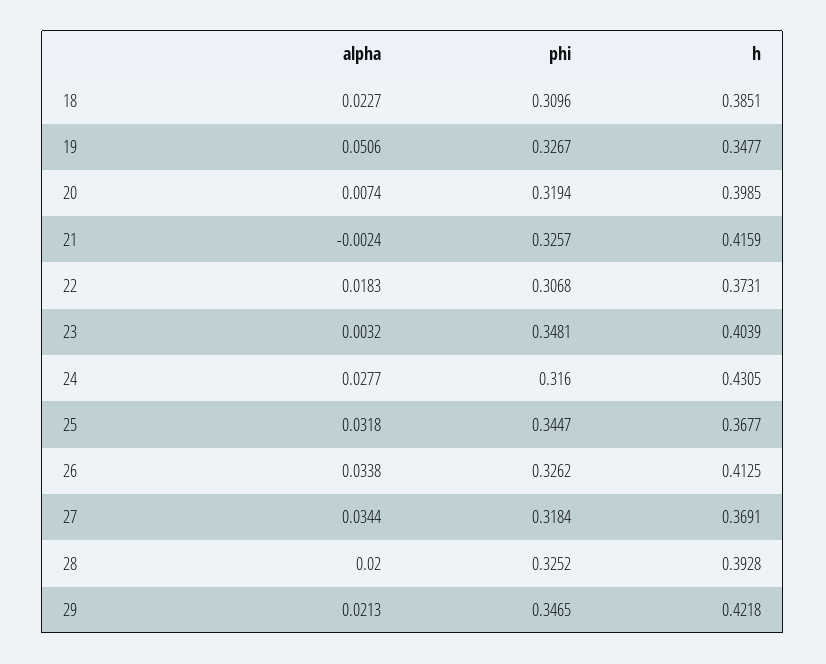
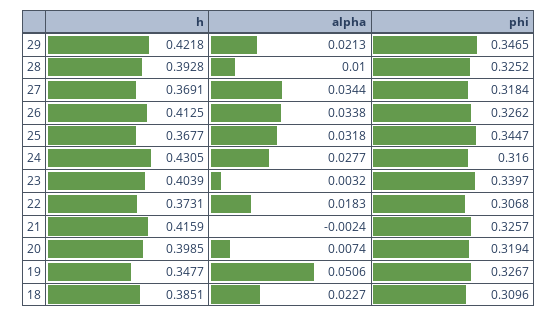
  {
    "alpha": {
      "18": 0.0227,
      "19": 0.0506,
      "20": 0.0074,
      "21": -0.0024,
      "22": 0.0183,
      "23": 0.0032,
      "24": 0.0277,
      "25": 0.0318,
      "26": 0.0338,
      "27": 0.0344,
-     "28": 0.02,
+     "28": 0.01,
      "29": 0.0213
    },
    "phi": {
      "18": 0.3096,
      "19": 0.3267,
      "20": 0.3194,
      "21": 0.3257,
      "22": 0.3068,
-     "23": 0.3481,
+     "23": 0.3397,
      "24": 0.316,
      "25": 0.3447,
      "26": 0.3262,
      "27": 0.3184,
      "28": 0.3252,
      "29": 0.3465
    },
    "h": {
      "18": 0.3851,
      "19": 0.3477,
      "20": 0.3985,
      "21": 0.4159,
      "22": 0.3731,
      "23": 0.4039,
      "24": 0.4305,
      "25": 0.3677,
      "26": 0.4125,
      "27": 0.3691,
      "28": 0.3928,
      "29": 0.4218
    }
  }

